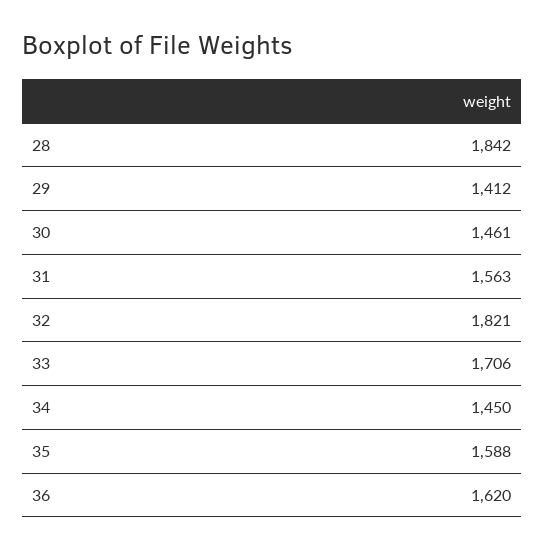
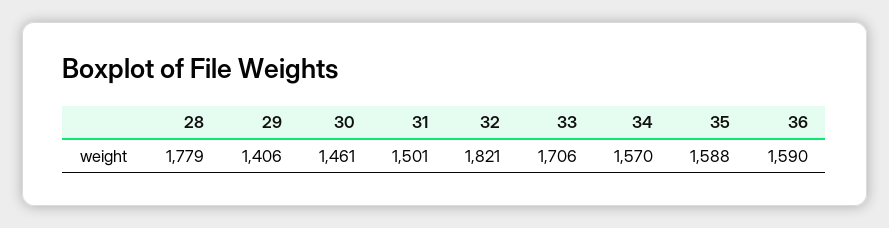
  {
-   "28": 1842,
+   "28": 1779,
-   "29": 1412,
+   "29": 1406,
    "30": 1461,
-   "31": 1563,
+   "31": 1501,
    "32": 1821,
    "33": 1706,
-   "34": 1450,
+   "34": 1570,
    "35": 1588,
-   "36": 1620
+   "36": 1590
  }

